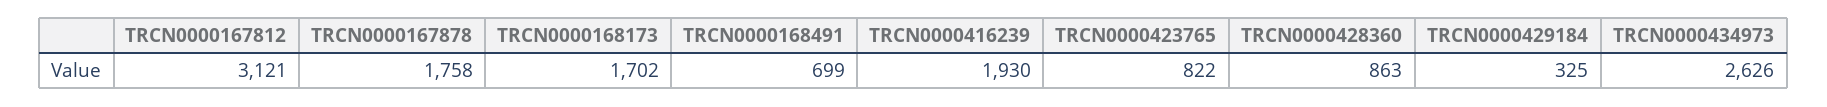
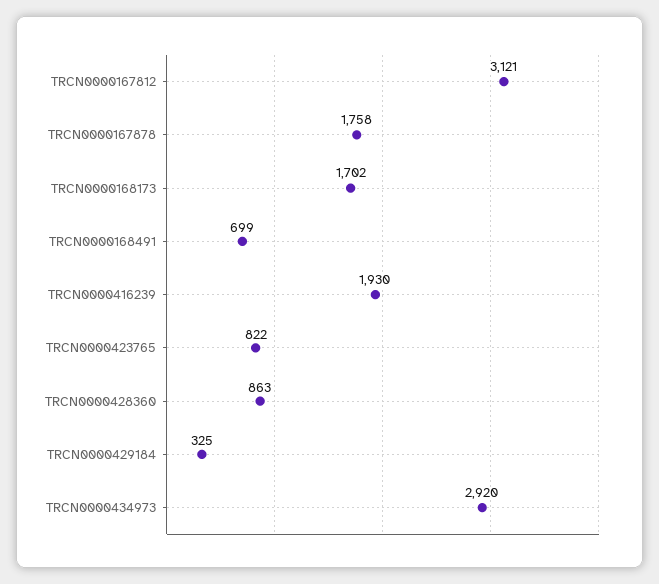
  {
    "TRCN0000167812": 3121,
    "TRCN0000167878": 1758,
    "TRCN0000168173": 1702,
    "TRCN0000168491": 699,
    "TRCN0000416239": 1930,
    "TRCN0000423765": 822,
    "TRCN0000428360": 863,
    "TRCN0000429184": 325,
-   "TRCN0000434973": 2626
+   "TRCN0000434973": 2920
  }

